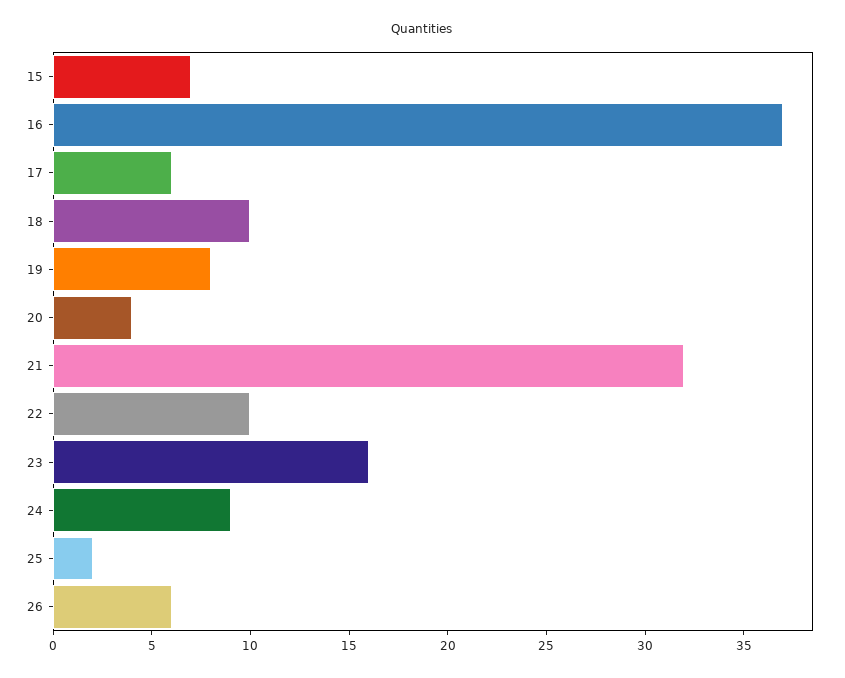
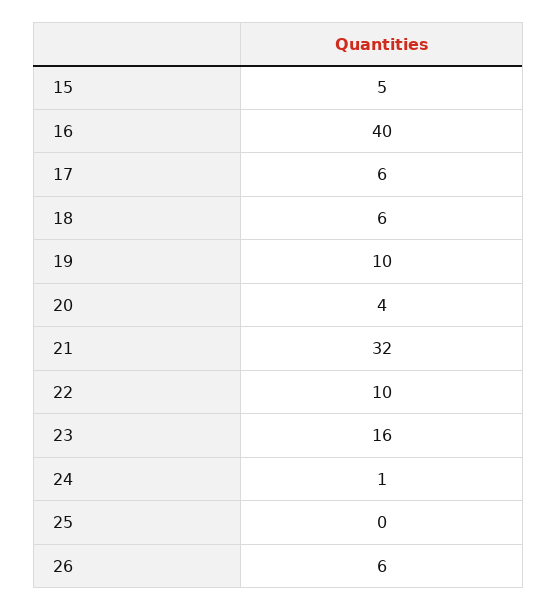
  {
-   "15": 7,
+   "15": 5,
-   "16": 37,
+   "16": 40,
    "17": 6,
-   "18": 10,
+   "18": 6,
-   "19": 8,
+   "19": 10,
    "20": 4,
    "21": 32,
    "22": 10,
    "23": 16,
-   "24": 9,
+   "24": 1,
-   "25": 2,
+   "25": 0,
    "26": 6
  }

